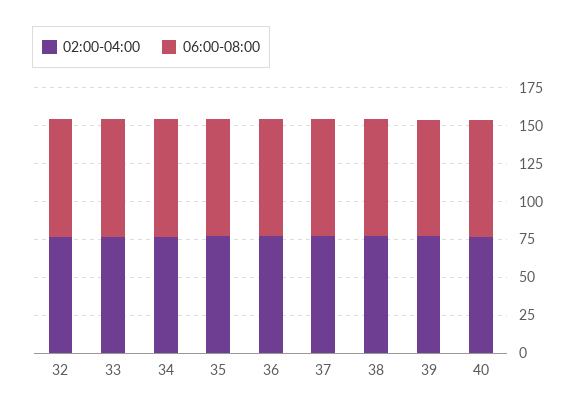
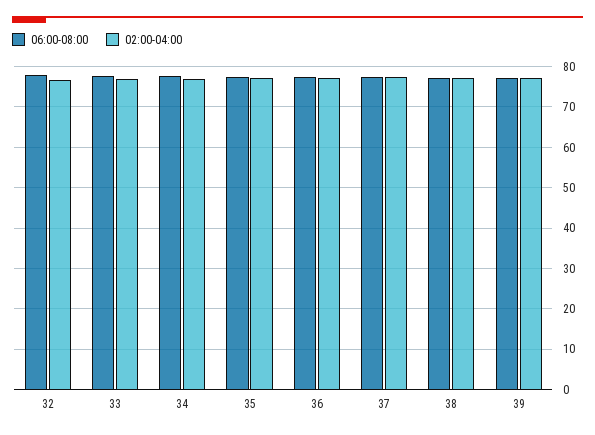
  {
    "02:00-04:00": {
      "32": 76,
      "33": 76,
      "34": 78,
      "35": 78,
      "36": 78,
      "37": 78,
      "38": 78,
-     "39": 78,
+     "39": 78
-     "40": 75
    },
    "06:00-08:00": {
      "32": 78,
      "33": 78,
      "34": 78,
      "35": 78,
      "36": 78,
      "37": 78,
      "38": 78,
-     "39": 78,
+     "39": 78
-     "40": 75
    }
  }

